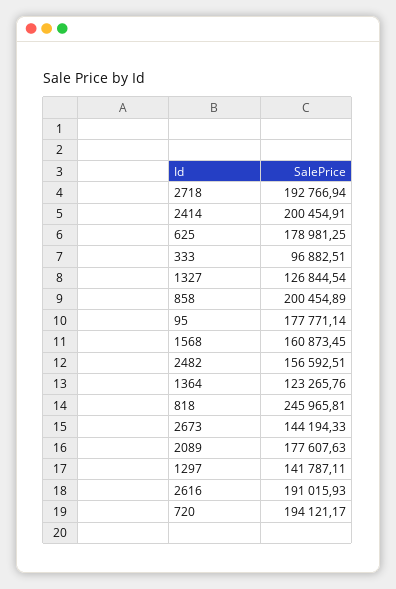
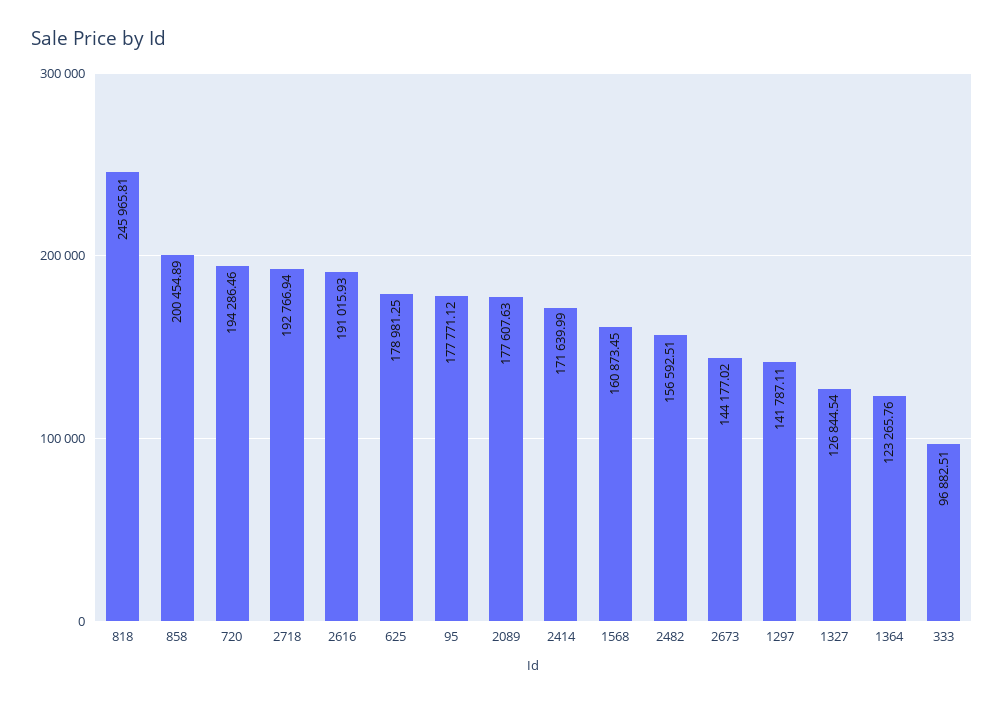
  {
    "2718": 192766.94,
-   "2414": 200454.91,
+   "2414": 171639.99,
    "625": 178981.25,
    "333": 96882.51,
    "1327": 126844.54,
    "858": 200454.89,
-   "95": 177771.14,
+   "95": 177771.12,
    "1568": 160873.45,
    "2482": 156592.51,
    "1364": 123265.76,
    "818": 245965.81,
-   "2673": 144194.33,
+   "2673": 144177.02,
    "2089": 177607.63,
    "1297": 141787.11,
    "2616": 191015.93,
-   "720": 194121.17
+   "720": 194286.46
  }

